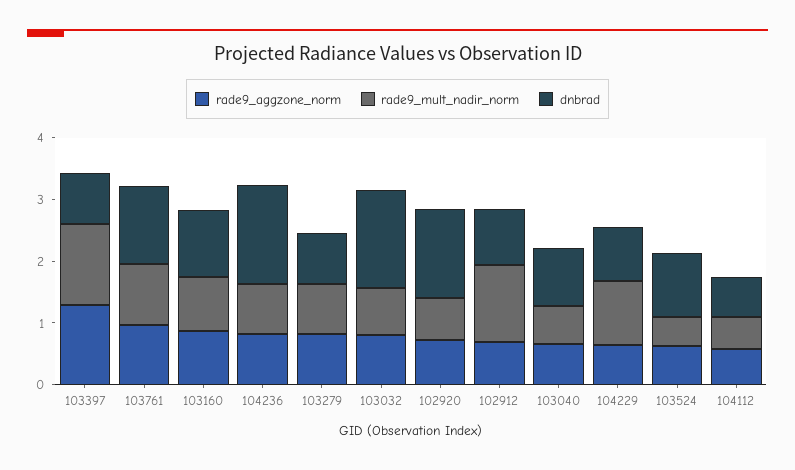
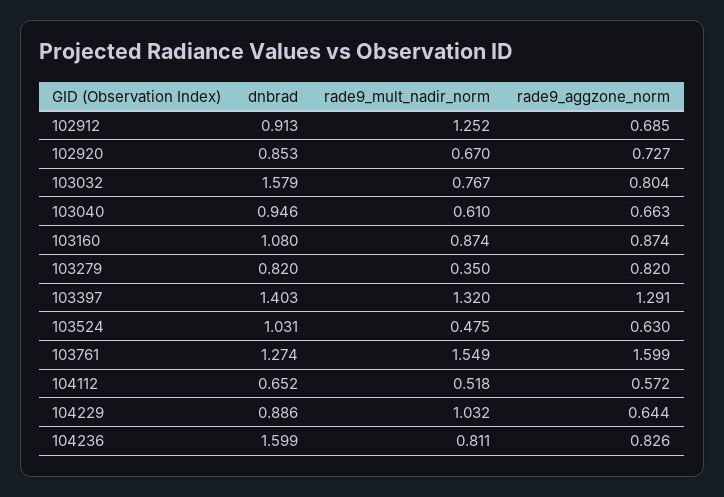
  {
    "rade9_aggzone_norm": {
      "103397": 1.291,
-     "103761": 1,
+     "103761": 1.599,
      "103160": 0.874,
      "104236": 0.826,
      "103279": 0.82,
      "103032": 0.804,
      "102920": 0.727,
      "102912": 0.685,
      "103040": 0.663,
      "104229": 0.644,
      "103524": 0.63,
      "104112": 0.572
    },
    "rade9_mult_nadir_norm": {
      "103397": 1.32,
-     "103761": 1,
+     "103761": 1.549,
      "103160": 0.874,
      "104236": 0.811,
-     "103279": 0.8,
+     "103279": 0.35,
      "103032": 0.767,
      "102920": 0.67,
      "102912": 1.252,
      "103040": 0.61,
      "104229": 1.032,
      "103524": 0.475,
      "104112": 0.518
    },
    "dnbrad": {
-     "103397": 0.8,
+     "103397": 1.403,
      "103761": 1.274,
      "103160": 1.08,
      "104236": 1.599,
      "103279": 0.82,
      "103032": 1.579,
-     "102920": 1.4,
+     "102920": 0.853,
      "102912": 0.913,
      "103040": 0.946,
      "104229": 0.886,
      "103524": 1.031,
      "104112": 0.652
    }
  }

